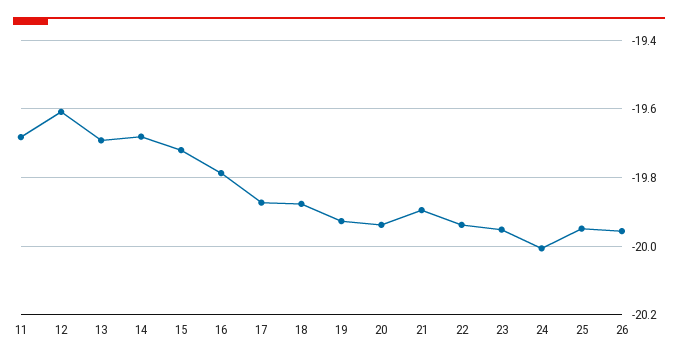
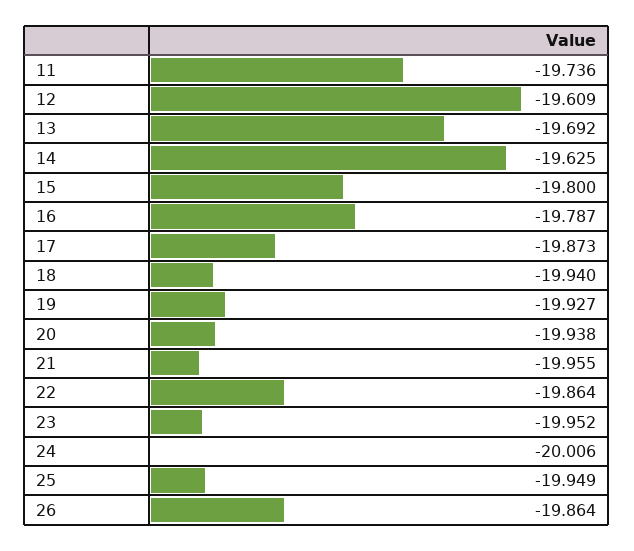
  {
-   "11": -19.68,
+   "11": -19.736,
    "12": -19.609,
    "13": -19.692,
-   "14": -19.68,
+   "14": -19.625,
-   "15": -19.72,
+   "15": -19.8,
    "16": -19.787,
    "17": -19.873,
-   "18": -19.88,
+   "18": -19.94,
    "19": -19.927,
    "20": -19.938,
-   "21": -19.9,
+   "21": -19.955,
-   "22": -19.94,
+   "22": -19.864,
    "23": -19.952,
    "24": -20.006,
    "25": -19.949,
-   "26": -19.96
+   "26": -19.864
  }

